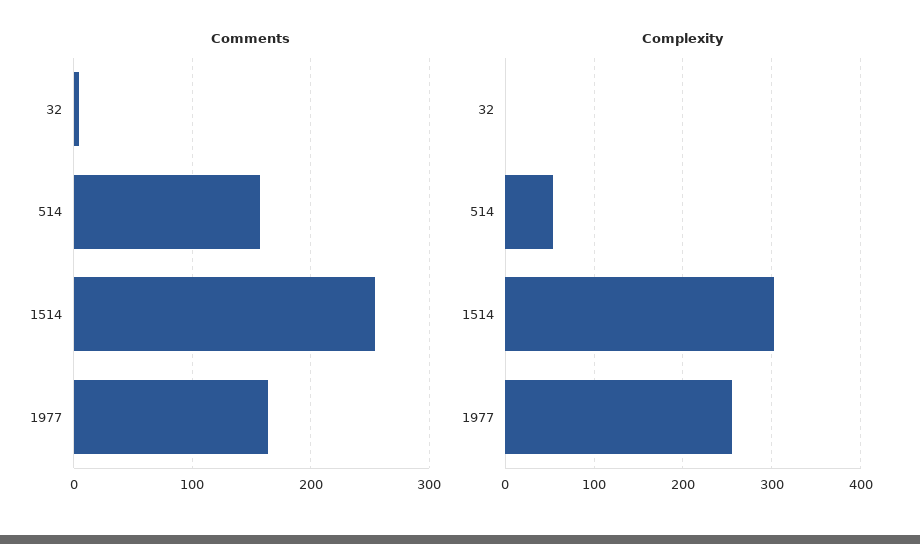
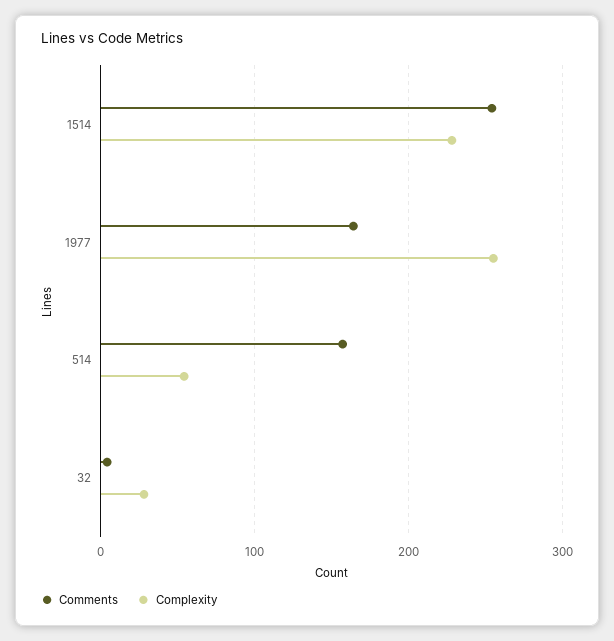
  {
    "Comments": {
      "32": 0,
      "514": 160,
      "1514": 250,
      "1977": 160
    },
    "Complexity": {
-     "32": 0,
+     "32": 30,
      "514": 50,
-     "1514": 300,
+     "1514": 230,
      "1977": 260
    }
  }

